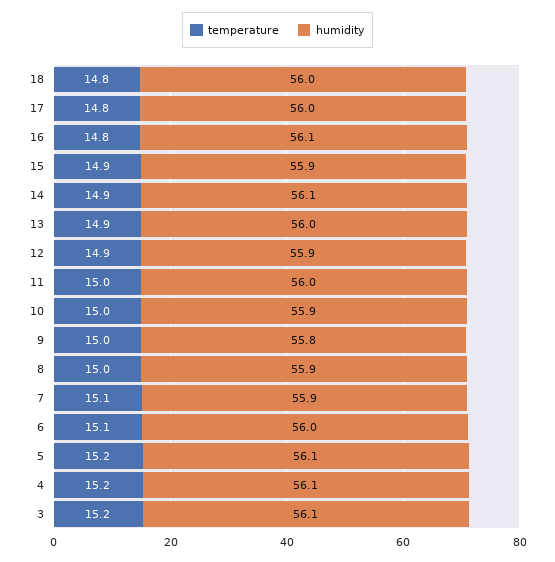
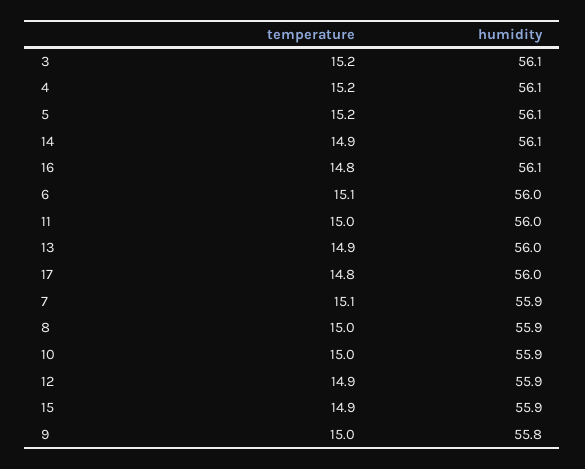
  {
    "temperature": {
-     "18": 14.8,
      "17": 14.8,
      "16": 14.8,
      "15": 14.9,
      "14": 14.9,
      "13": 14.9,
      "12": 14.9,
      "11": 15,
      "10": 15,
      "9": 15,
      "8": 15,
      "7": 15.1,
      "6": 15.1,
      "5": 15.2,
      "4": 15.2,
      "3": 15.2
    },
    "humidity": {
-     "18": 56,
      "17": 56,
      "16": 56.1,
      "15": 55.9,
      "14": 56.1,
      "13": 56,
      "12": 55.9,
      "11": 56,
      "10": 55.9,
      "9": 55.8,
      "8": 55.9,
      "7": 55.9,
      "6": 56,
      "5": 56.1,
      "4": 56.1,
      "3": 56.1
    }
  }

